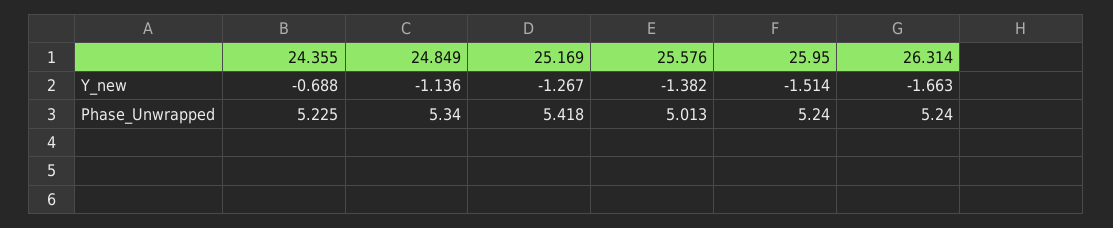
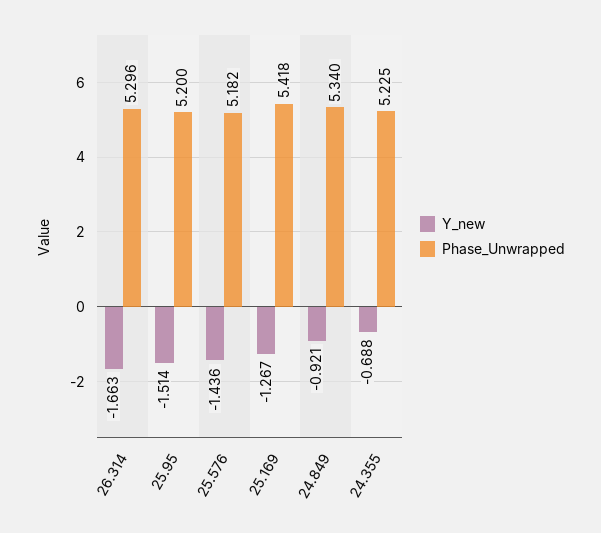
  {
    "Y_new": {
      "24.355": -0.688,
-     "24.849": -1.136,
+     "24.849": -0.921,
      "25.169": -1.267,
-     "25.576": -1.382,
+     "25.576": -1.436,
      "25.95": -1.514,
      "26.314": -1.663
    },
    "Phase_Unwrapped": {
      "24.355": 5.225,
      "24.849": 5.34,
      "25.169": 5.418,
-     "25.576": 5.013,
+     "25.576": 5.182,
-     "25.95": 5.24,
+     "25.95": 5.2,
-     "26.314": 5.24
+     "26.314": 5.296
    }
  }

